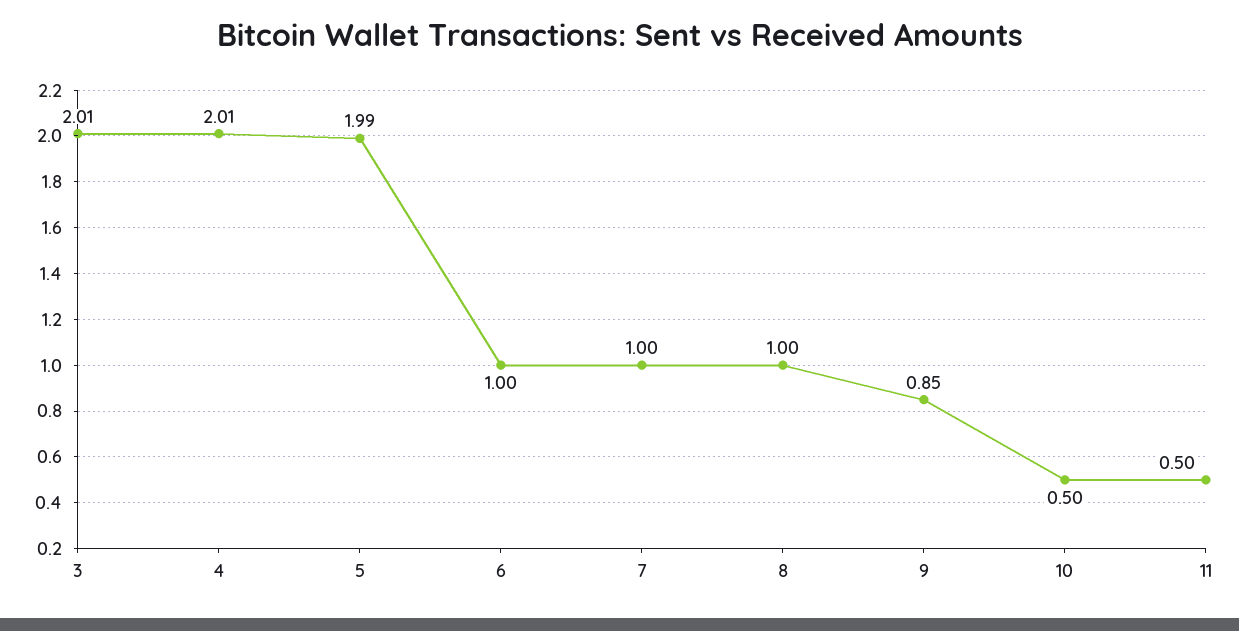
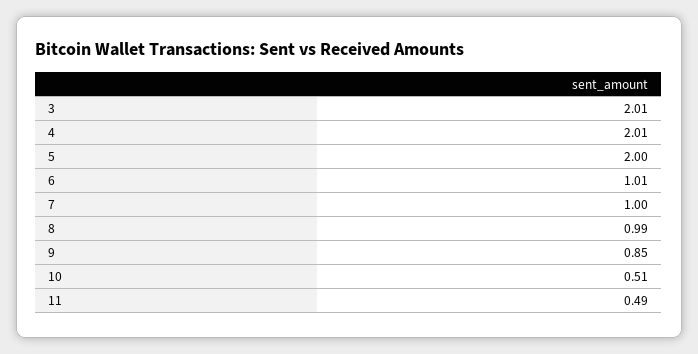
  {
    "3": 2.01,
    "4": 2.01,
-   "5": 1.99,
+   "5": 2,
-   "6": 1,
+   "6": 1.01,
    "7": 1,
-   "8": 1,
+   "8": 0.99,
    "9": 0.85,
-   "10": 0.5,
+   "10": 0.51,
-   "11": 0.5
+   "11": 0.49
  }

